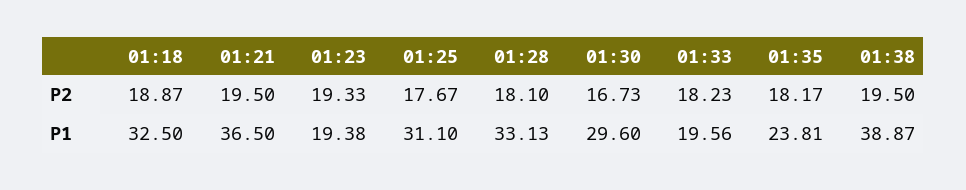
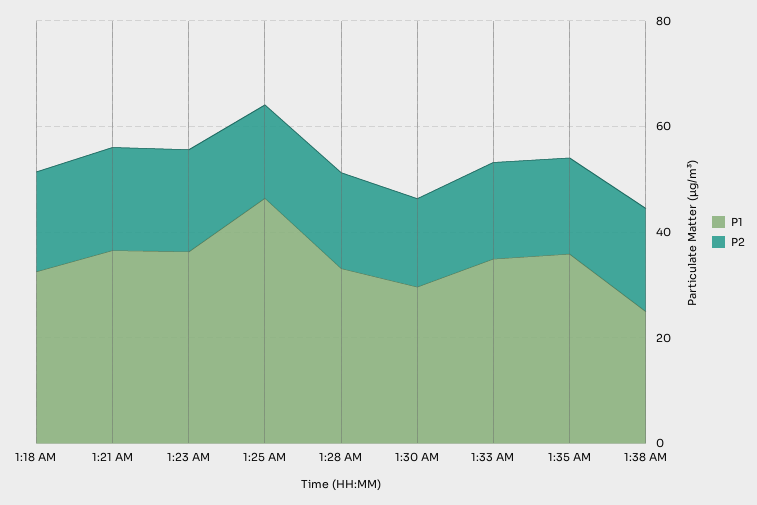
  {
    "P2": {
      "01:18": 18.87,
      "01:21": 19.5,
      "01:23": 19.33,
      "01:25": 17.67,
      "01:28": 18.1,
      "01:30": 16.73,
      "01:33": 18.23,
      "01:35": 18.17,
      "01:38": 19.5
    },
    "P1": {
      "01:18": 32.5,
      "01:21": 36.5,
-     "01:23": 19.38,
+     "01:23": 35,
-     "01:25": 31.1,
+     "01:25": 45,
      "01:28": 33.13,
      "01:30": 29.6,
-     "01:33": 19.56,
+     "01:33": 35,
-     "01:35": 23.81,
+     "01:35": 35,
-     "01:38": 38.87
+     "01:38": 25
    }
  }

